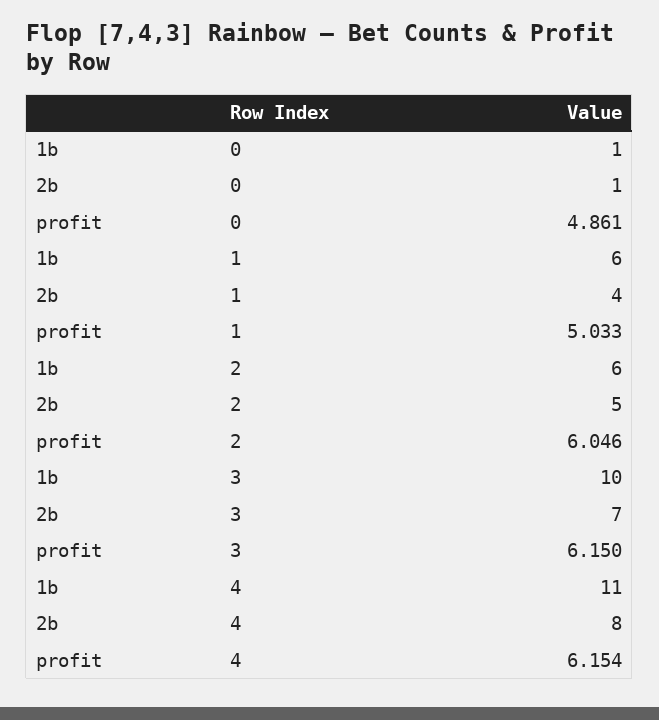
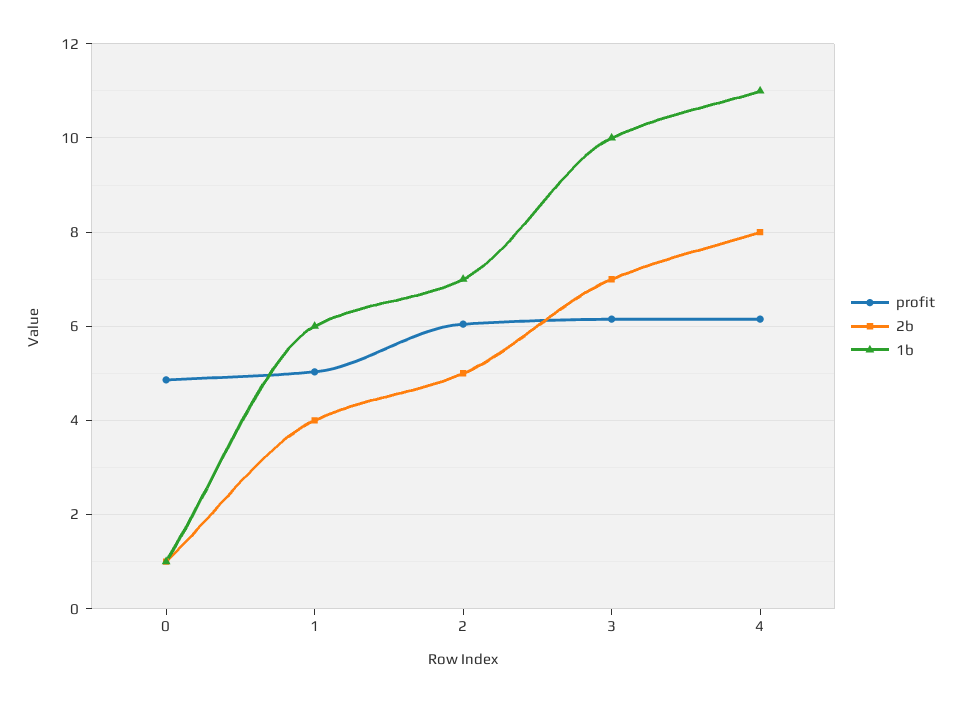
  {
    "1b": {
      "0": 1,
      "1": 6,
-     "2": 6,
+     "2": 7,
      "3": 10,
      "4": 11
    },
    "2b": {
      "0": 1,
      "1": 4,
      "2": 5,
      "3": 7,
      "4": 8
    },
    "profit": {
      "0": 4.861,
      "1": 5.033,
      "2": 6.046,
      "3": 6.15,
      "4": 6.154
    }
  }

